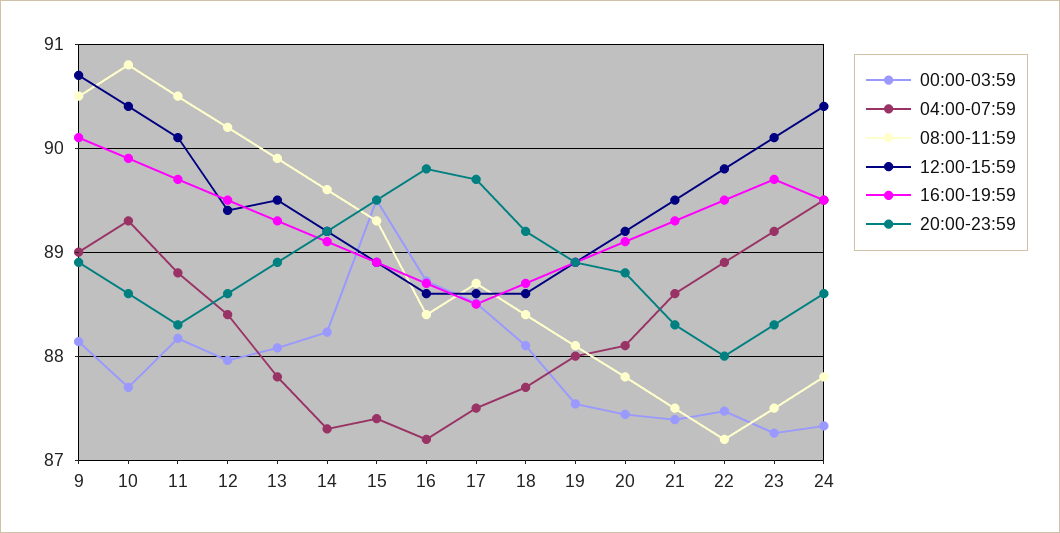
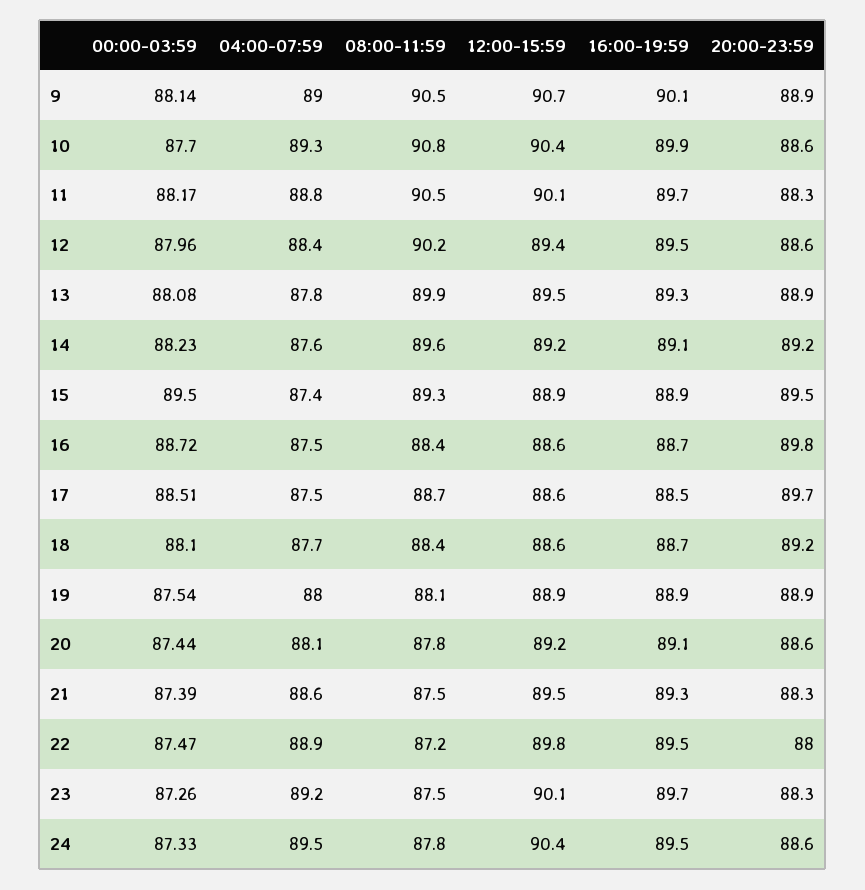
  {
    "00:00-03:59": {
      "9": 88.14,
      "10": 87.7,
      "11": 88.17,
      "12": 87.96,
      "13": 88.08,
      "14": 88.23,
      "15": 89.5,
      "16": 88.72,
      "17": 88.51,
      "18": 88.1,
      "19": 87.54,
      "20": 87.44,
      "21": 87.39,
      "22": 87.47,
      "23": 87.26,
      "24": 87.33
    },
    "04:00-07:59": {
      "9": 89,
      "10": 89.3,
      "11": 88.8,
      "12": 88.4,
      "13": 87.8,
-     "14": 87.3,
+     "14": 87.6,
      "15": 87.4,
-     "16": 87.2,
+     "16": 87.5,
      "17": 87.5,
      "18": 87.7,
      "19": 88,
      "20": 88.1,
      "21": 88.6,
      "22": 88.9,
      "23": 89.2,
      "24": 89.5
    },
    "08:00-11:59": {
      "9": 90.5,
      "10": 90.8,
      "11": 90.5,
      "12": 90.2,
      "13": 89.9,
      "14": 89.6,
      "15": 89.3,
      "16": 88.4,
      "17": 88.7,
      "18": 88.4,
      "19": 88.1,
      "20": 87.8,
      "21": 87.5,
      "22": 87.2,
      "23": 87.5,
      "24": 87.8
    },
    "12:00-15:59": {
      "9": 90.7,
      "10": 90.4,
      "11": 90.1,
      "12": 89.4,
      "13": 89.5,
      "14": 89.2,
      "15": 88.9,
      "16": 88.6,
      "17": 88.6,
      "18": 88.6,
      "19": 88.9,
      "20": 89.2,
      "21": 89.5,
      "22": 89.8,
      "23": 90.1,
      "24": 90.4
    },
    "16:00-19:59": {
      "9": 90.1,
      "10": 89.9,
      "11": 89.7,
      "12": 89.5,
      "13": 89.3,
      "14": 89.1,
      "15": 88.9,
      "16": 88.7,
      "17": 88.5,
      "18": 88.7,
      "19": 88.9,
      "20": 89.1,
      "21": 89.3,
      "22": 89.5,
      "23": 89.7,
      "24": 89.5
    },
    "20:00-23:59": {
      "9": 88.9,
      "10": 88.6,
      "11": 88.3,
      "12": 88.6,
      "13": 88.9,
      "14": 89.2,
      "15": 89.5,
      "16": 89.8,
      "17": 89.7,
      "18": 89.2,
      "19": 88.9,
-     "20": 88.8,
+     "20": 88.6,
      "21": 88.3,
      "22": 88,
      "23": 88.3,
      "24": 88.6
    }
  }

